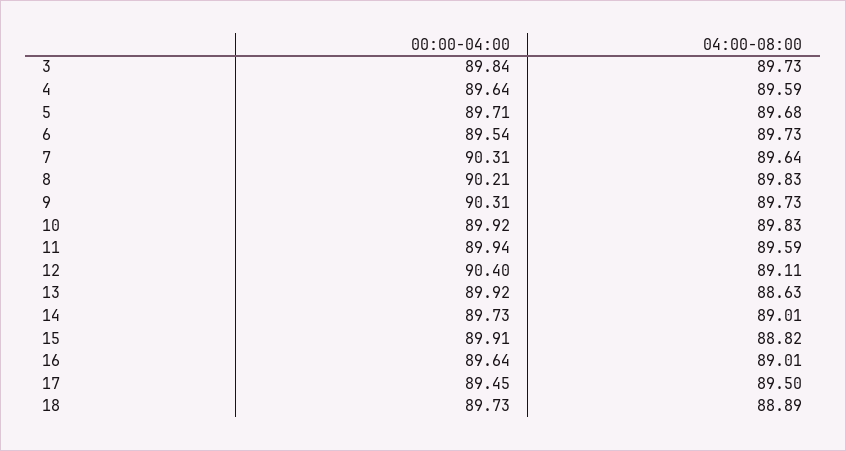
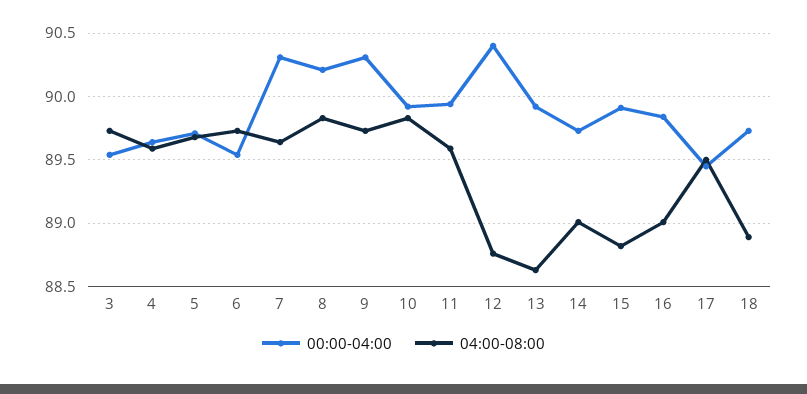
  {
    "00:00-04:00": {
-     "3": 89.84,
+     "3": 89.55,
      "4": 89.64,
      "5": 89.71,
      "6": 89.54,
      "7": 90.31,
      "8": 90.21,
      "9": 90.31,
      "10": 89.92,
      "11": 89.94,
      "12": 90.4,
      "13": 89.92,
      "14": 89.73,
      "15": 89.91,
-     "16": 89.64,
+     "16": 89.85,
      "17": 89.45,
      "18": 89.73
    },
    "04:00-08:00": {
      "3": 89.73,
      "4": 89.59,
      "5": 89.68,
      "6": 89.73,
      "7": 89.64,
      "8": 89.83,
      "9": 89.73,
      "10": 89.83,
      "11": 89.59,
-     "12": 89.11,
+     "12": 88.75,
      "13": 88.63,
      "14": 89.01,
      "15": 88.82,
      "16": 89.01,
      "17": 89.5,
      "18": 88.89
    }
  }

